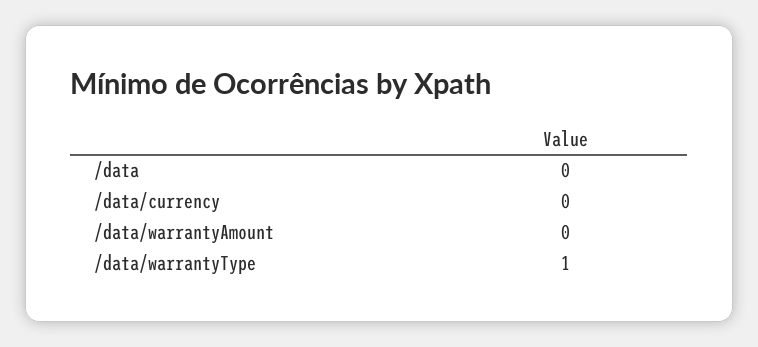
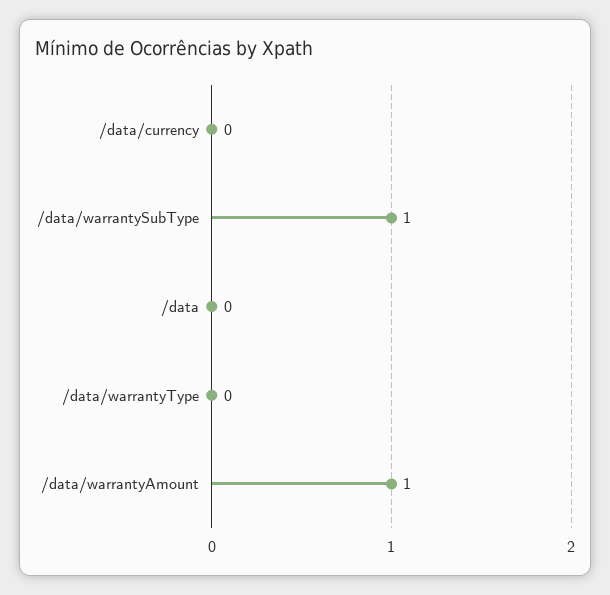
  {
    "/data": 0,
    "/data/currency": 0,
-   "/data/warrantyAmount": 0,
+   "/data/warrantyAmount": 1,
-   "/data/warrantyType": 1
+   "/data/warrantyType": 0,
+   "/data/warrantySubType": 1
  }

